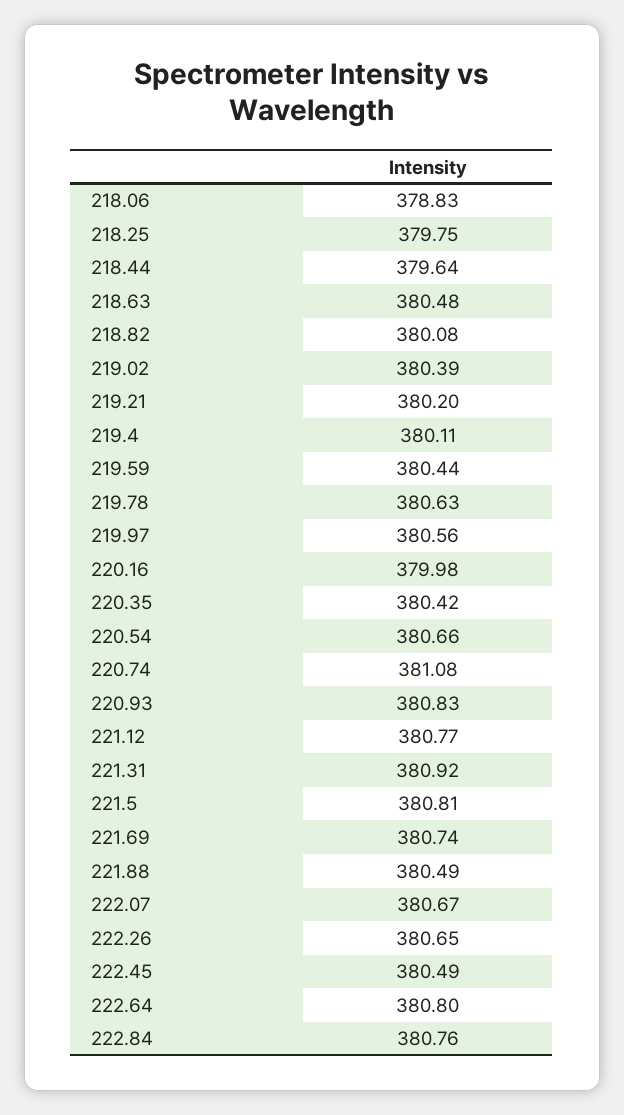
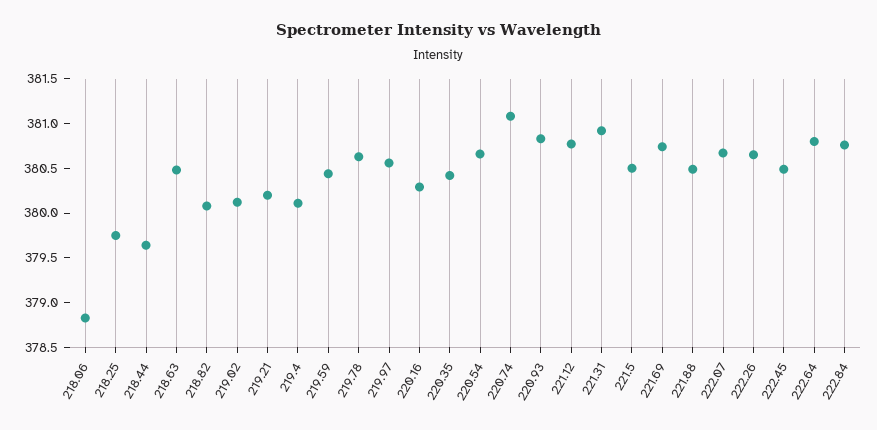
  {
    "218.06": 378.83,
    "218.25": 379.75,
    "218.44": 379.64,
    "218.63": 380.48,
    "218.82": 380.08,
-   "219.02": 380.39,
+   "219.02": 380.1,
    "219.21": 380.2,
    "219.4": 380.11,
    "219.59": 380.44,
    "219.78": 380.63,
    "219.97": 380.56,
-   "220.16": 379.98,
+   "220.16": 380.3,
    "220.35": 380.42,
    "220.54": 380.66,
    "220.74": 381.08,
    "220.93": 380.83,
    "221.12": 380.77,
    "221.31": 380.92,
-   "221.5": 380.81,
+   "221.5": 380.5,
    "221.69": 380.74,
    "221.88": 380.49,
    "222.07": 380.67,
    "222.26": 380.65,
    "222.45": 380.49,
    "222.64": 380.8,
    "222.84": 380.76
  }

